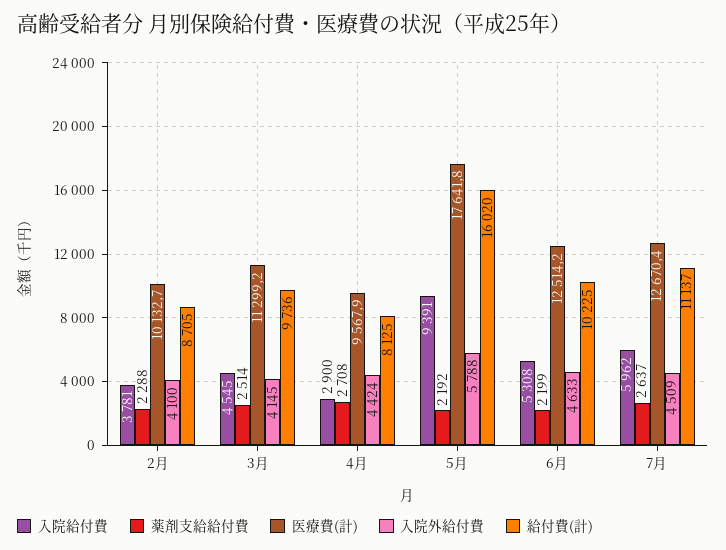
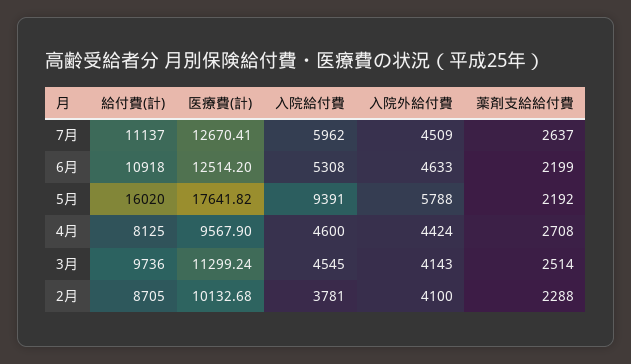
  {
    "入院給付費": {
      "2月": 3781,
      "3月": 4545,
-     "4月": 2900,
+     "4月": 4600,
      "5月": 9391,
      "6月": 5308,
      "7月": 5962
    },
    "薬剤支給給付費": {
      "2月": 2288,
      "3月": 2514,
      "4月": 2708,
      "5月": 2192,
      "6月": 2199,
      "7月": 2637
    },
    "医療費(計)": {
      "2月": 10132.68,
      "3月": 11299.24,
      "4月": 9567.9,
      "5月": 17641.82,
      "6月": 12514.2,
      "7月": 12670.41
    },
    "入院外給付費": {
      "2月": 4100,
-     "3月": 4145,
+     "3月": 4143,
      "4月": 4424,
      "5月": 5788,
      "6月": 4633,
      "7月": 4509
    },
    "給付費(計)": {
      "2月": 8705,
      "3月": 9736,
      "4月": 8125,
      "5月": 16020,
-     "6月": 10225,
+     "6月": 10918,
      "7月": 11137
    }
  }

